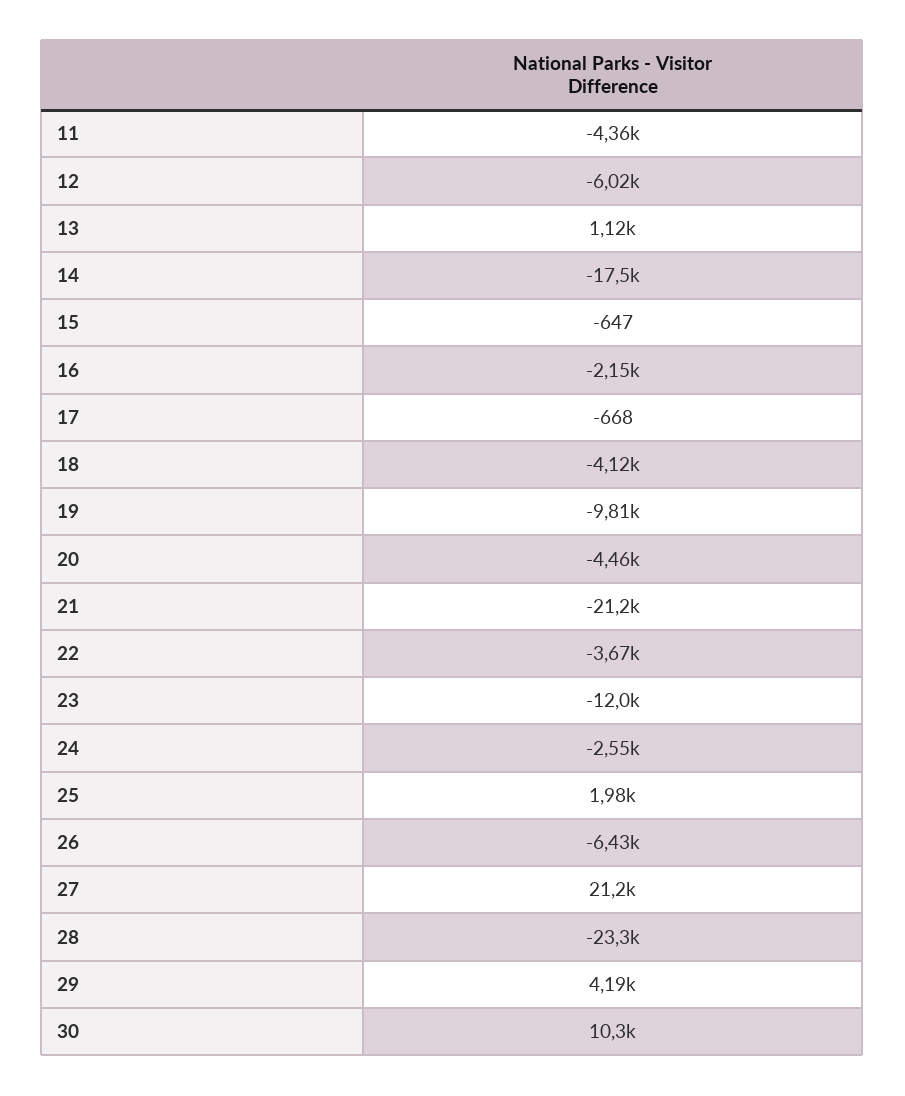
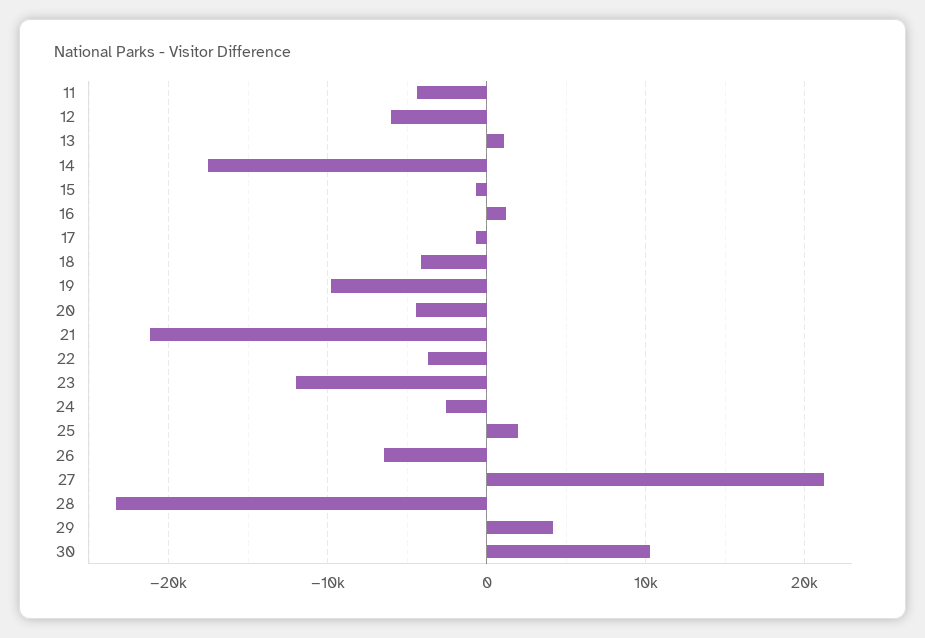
  {
    "11": -4360,
    "12": -6020,
    "13": 1120,
    "14": -17500,
    "15": -647,
-   "16": -2150,
+   "16": 1000,
    "17": -668,
    "18": -4120,
    "19": -9810,
    "20": -4460,
    "21": -21200,
    "22": -3670,
    "23": -12000,
    "24": -2550,
    "25": 1980,
    "26": -6430,
    "27": 21200,
    "28": -23300,
    "29": 4190,
    "30": 10300
  }

